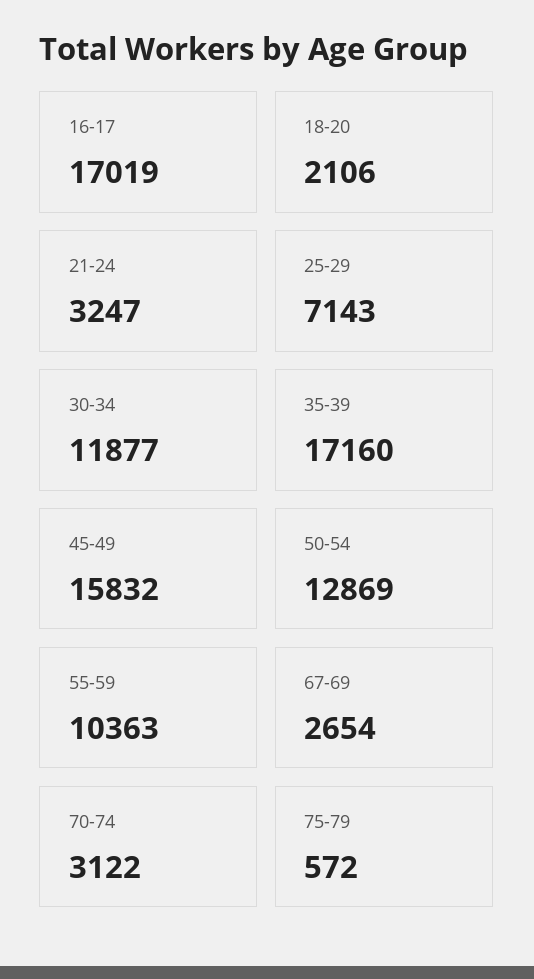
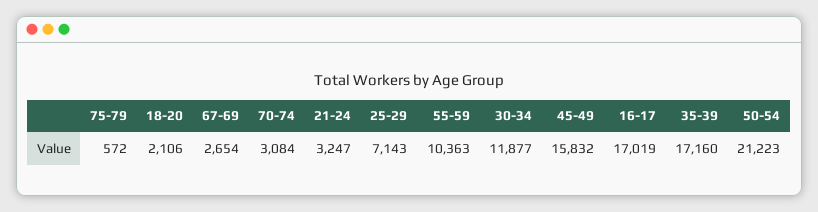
  {
    "16-17": 17019,
    "18-20": 2106,
    "21-24": 3247,
    "25-29": 7143,
    "30-34": 11877,
    "35-39": 17160,
    "45-49": 15832,
-   "50-54": 12869,
+   "50-54": 21223,
    "55-59": 10363,
    "67-69": 2654,
-   "70-74": 3122,
+   "70-74": 3084,
    "75-79": 572
  }

